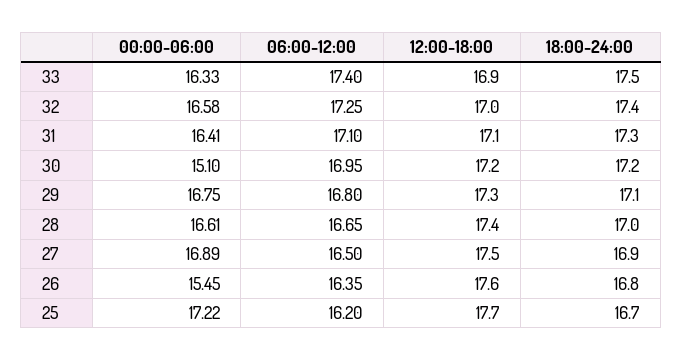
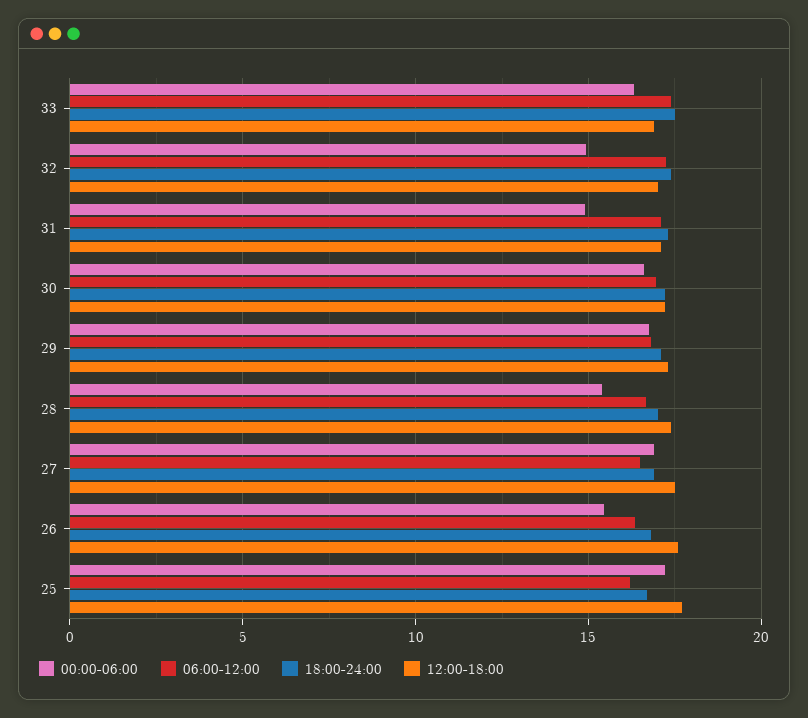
  {
    "00:00-06:00": {
      "33": 16.33,
-     "32": 16.58,
+     "32": 15,
-     "31": 16.41,
+     "31": 15,
-     "30": 15.1,
+     "30": 16.5,
      "29": 16.75,
-     "28": 16.61,
+     "28": 15.5,
      "27": 16.89,
      "26": 15.45,
      "25": 17.22
    },
    "06:00-12:00": {
      "33": 17.4,
      "32": 17.25,
      "31": 17.1,
      "30": 16.95,
      "29": 16.8,
      "28": 16.65,
      "27": 16.5,
      "26": 16.35,
      "25": 16.2
    },
    "12:00-18:00": {
      "33": 16.9,
      "32": 17,
      "31": 17.1,
      "30": 17.2,
      "29": 17.3,
      "28": 17.4,
      "27": 17.5,
      "26": 17.6,
      "25": 17.7
    },
    "18:00-24:00": {
      "33": 17.5,
      "32": 17.4,
      "31": 17.3,
      "30": 17.2,
      "29": 17.1,
      "28": 17,
      "27": 16.9,
      "26": 16.8,
      "25": 16.7
    }
  }

